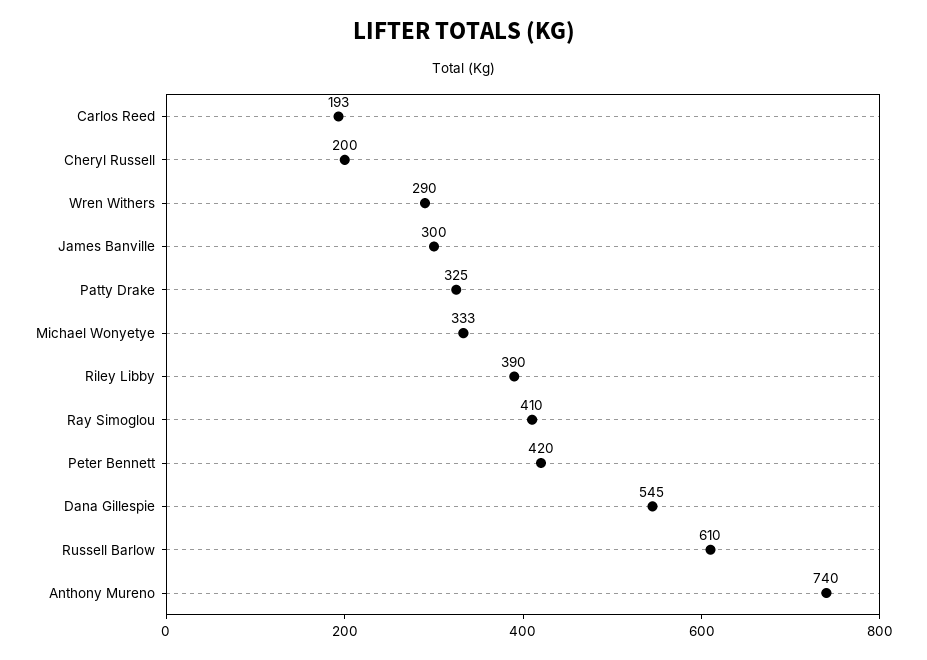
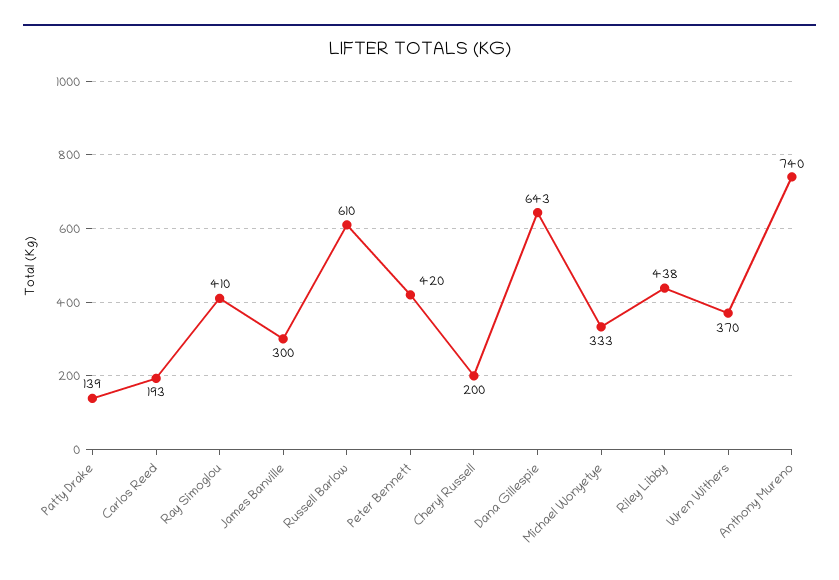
  {
    "Carlos Reed": 193,
    "Cheryl Russell": 200,
-   "Wren Withers": 290,
+   "Wren Withers": 370,
    "James Banville": 300,
-   "Patty Drake": 325,
+   "Patty Drake": 139,
    "Michael Wonyetye": 333,
-   "Riley Libby": 390,
+   "Riley Libby": 438,
    "Ray Simoglou": 410,
    "Peter Bennett": 420,
-   "Dana Gillespie": 545,
+   "Dana Gillespie": 643,
    "Russell Barlow": 610,
    "Anthony Mureno": 740
  }

